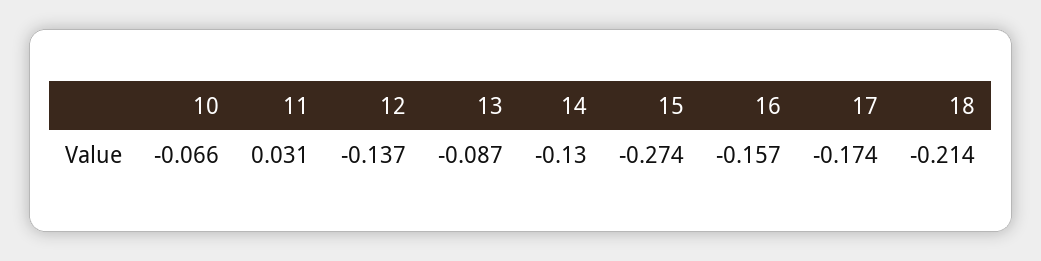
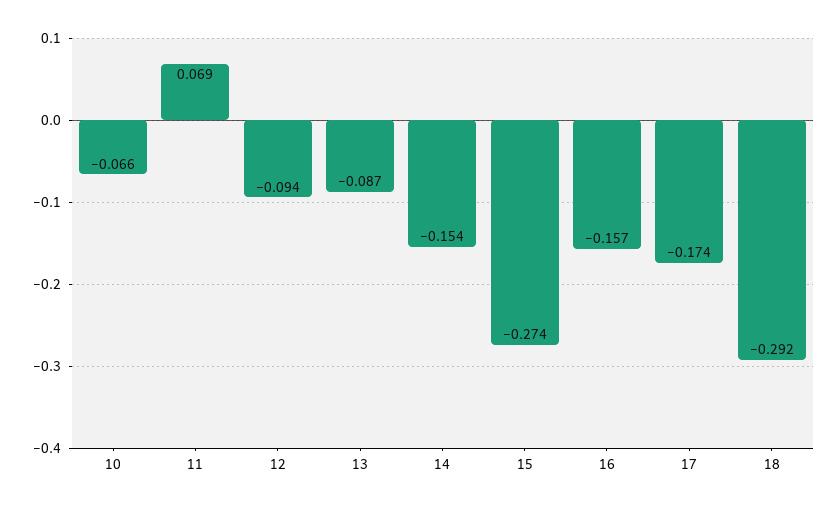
  {
    "10": -0.066,
-   "11": 0.031,
+   "11": 0.069,
-   "12": -0.137,
+   "12": -0.094,
    "13": -0.087,
-   "14": -0.13,
+   "14": -0.154,
    "15": -0.274,
    "16": -0.157,
    "17": -0.174,
-   "18": -0.214
+   "18": -0.292
  }

